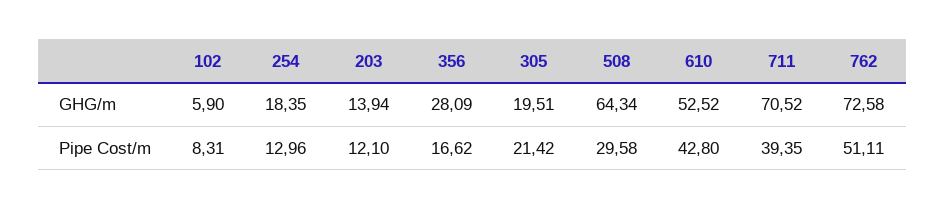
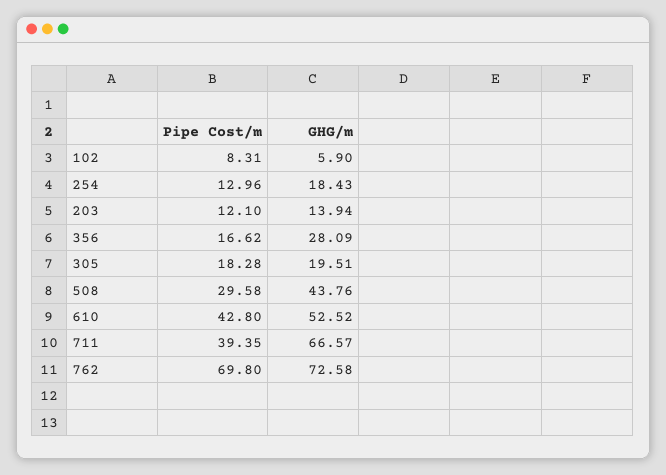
  {
    "102": {
      "GHG/m": 5.9,
      "Pipe Cost/m": 8.31
    },
    "254": {
-     "GHG/m": 18.35,
+     "GHG/m": 18.43,
      "Pipe Cost/m": 12.96
    },
    "203": {
      "GHG/m": 13.94,
      "Pipe Cost/m": 12.1
    },
    "356": {
      "GHG/m": 28.09,
      "Pipe Cost/m": 16.62
    },
    "305": {
      "GHG/m": 19.51,
-     "Pipe Cost/m": 21.42
+     "Pipe Cost/m": 18.28
    },
    "508": {
-     "GHG/m": 64.34,
+     "GHG/m": 43.76,
      "Pipe Cost/m": 29.58
    },
    "610": {
      "GHG/m": 52.52,
      "Pipe Cost/m": 42.8
    },
    "711": {
-     "GHG/m": 70.52,
+     "GHG/m": 66.57,
      "Pipe Cost/m": 39.35
    },
    "762": {
      "GHG/m": 72.58,
-     "Pipe Cost/m": 51.11
+     "Pipe Cost/m": 69.8
    }
  }

